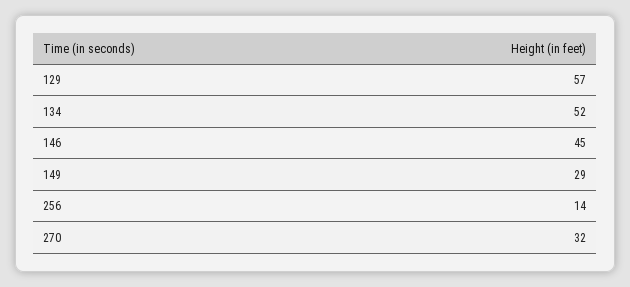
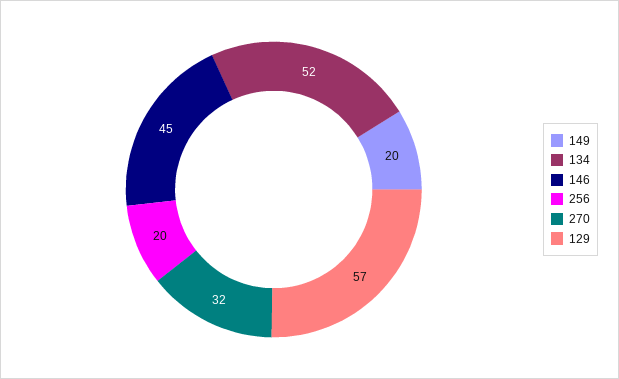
  {
    "129": 57,
    "134": 52,
    "146": 45,
-   "149": 29,
+   "149": 20,
-   "256": 14,
+   "256": 20,
    "270": 32
  }

